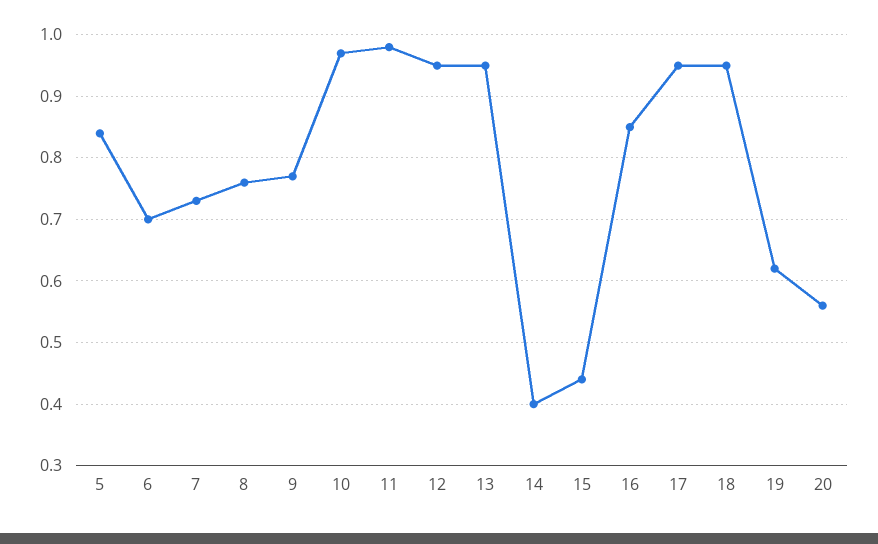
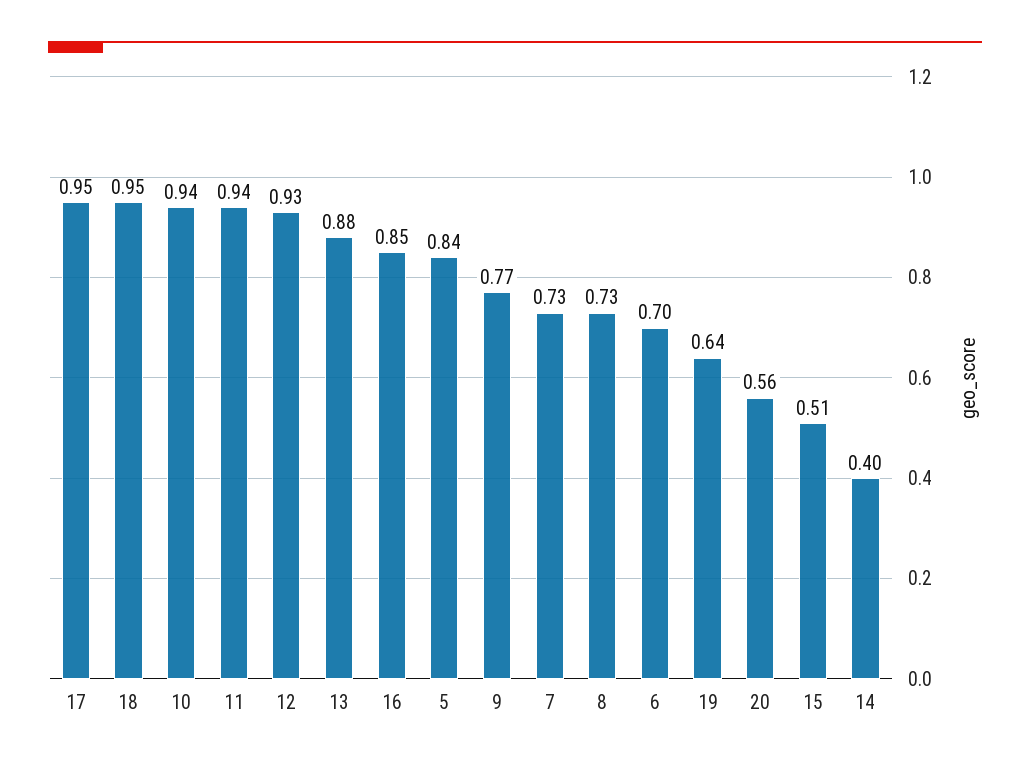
  {
    "5": 0.84,
    "6": 0.7,
    "7": 0.73,
-   "8": 0.76,
+   "8": 0.73,
    "9": 0.77,
-   "10": 0.97,
+   "10": 0.94,
-   "11": 0.98,
+   "11": 0.94,
-   "12": 0.95,
+   "12": 0.93,
-   "13": 0.95,
+   "13": 0.88,
    "14": 0.4,
-   "15": 0.44,
+   "15": 0.51,
    "16": 0.85,
    "17": 0.95,
    "18": 0.95,
-   "19": 0.62,
+   "19": 0.64,
    "20": 0.56
  }

